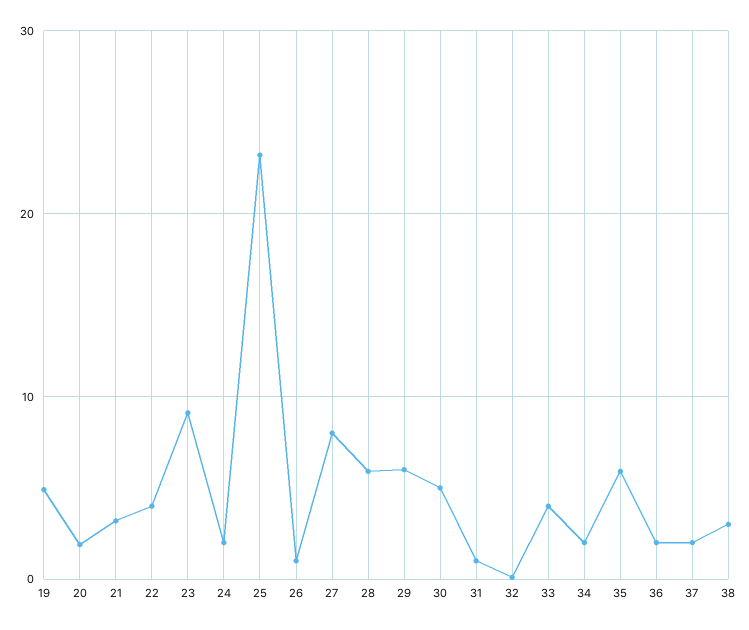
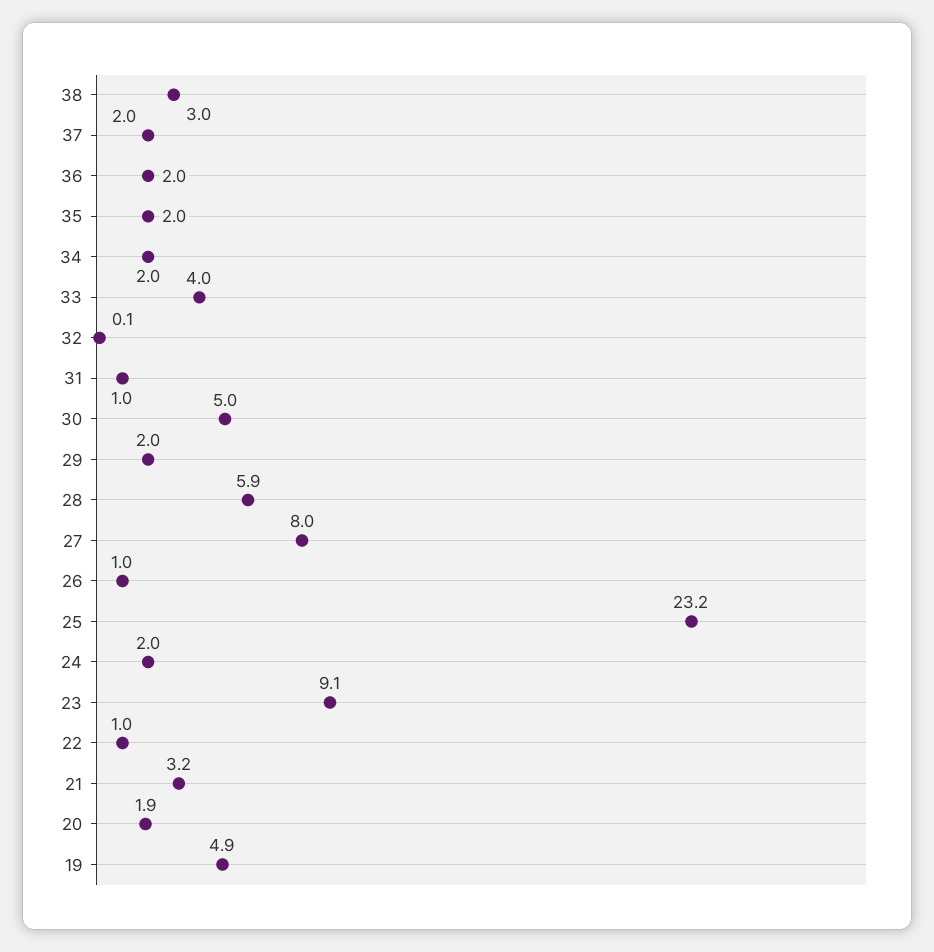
  {
    "19": 4.9,
    "20": 1.9,
    "21": 3.2,
-   "22": 4,
+   "22": 1,
    "23": 9.1,
    "24": 2,
    "25": 23.2,
    "26": 1,
    "27": 8,
    "28": 5.9,
-   "29": 6,
+   "29": 2,
    "30": 5,
    "31": 1,
    "32": 0.1,
    "33": 4,
    "34": 2,
-   "35": 6,
+   "35": 2,
    "36": 2,
    "37": 2,
    "38": 3
  }

